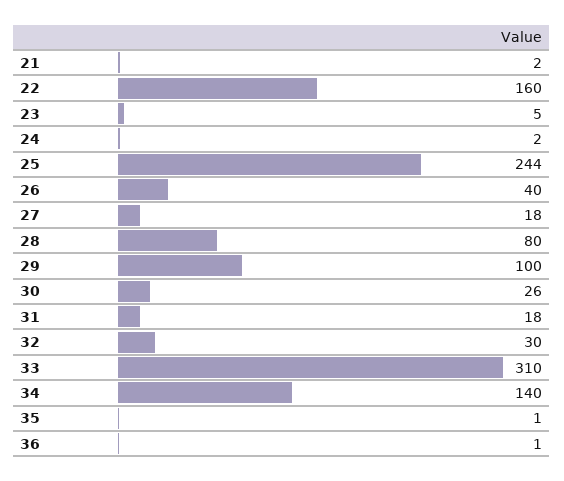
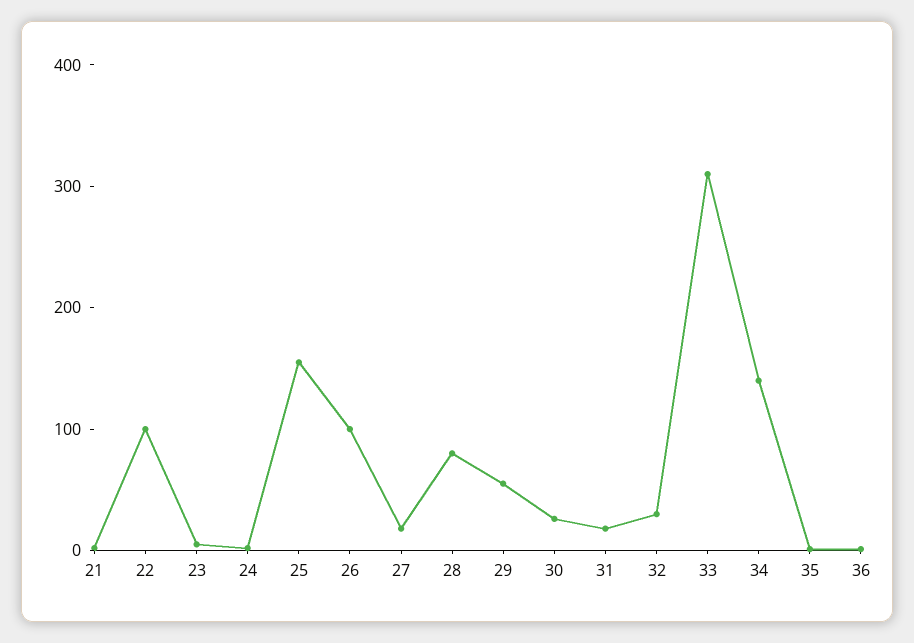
  {
    "21": 2,
-   "22": 160,
+   "22": 100,
    "23": 5,
    "24": 2,
-   "25": 244,
+   "25": 160,
-   "26": 40,
+   "26": 100,
    "27": 18,
    "28": 80,
-   "29": 100,
+   "29": 60,
    "30": 26,
    "31": 18,
    "32": 30,
    "33": 310,
    "34": 140,
    "35": 1,
    "36": 1
  }

